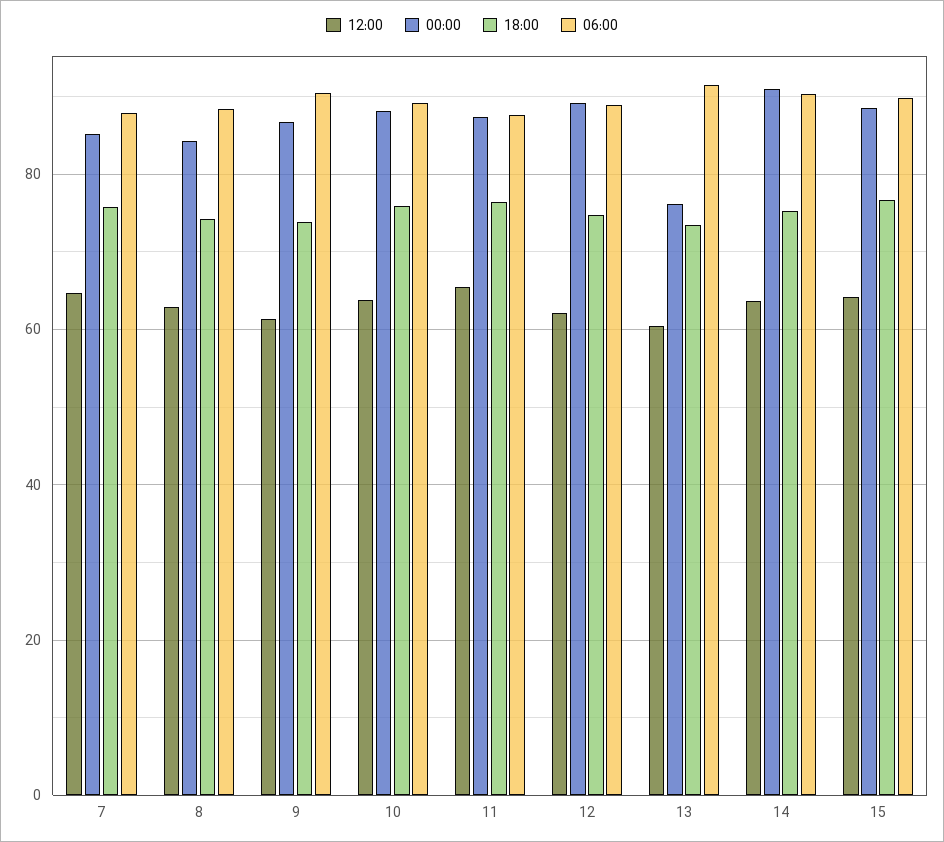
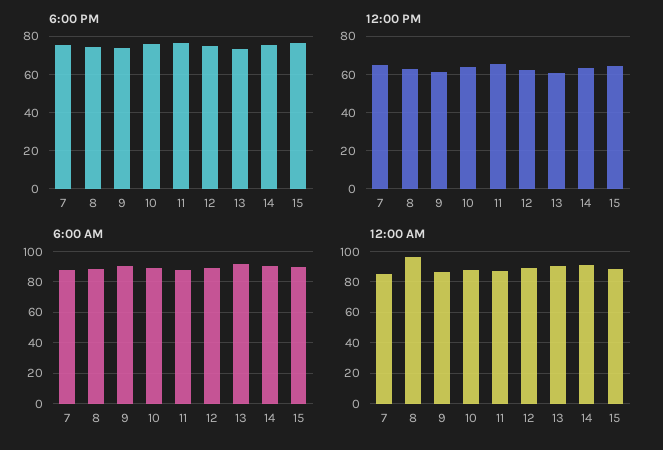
  {
    "12:00": {
      "7": 64,
      "8": 62,
      "9": 62,
      "10": 64,
      "11": 66,
      "12": 62,
      "13": 60,
      "14": 64,
      "15": 64
    },
    "00:00": {
      "7": 86,
-     "8": 84,
+     "8": 95,
      "9": 86,
      "10": 88,
      "11": 88,
      "12": 90,
-     "13": 76,
+     "13": 90,
      "14": 92,
      "15": 88
    },
    "18:00": {
      "7": 76,
      "8": 74,
      "9": 74,
      "10": 76,
      "11": 76,
      "12": 74,
      "13": 74,
      "14": 76,
      "15": 76
    },
    "06:00": {
      "7": 88,
      "8": 88,
      "9": 90,
      "10": 90,
      "11": 88,
      "12": 88,
      "13": 92,
      "14": 90,
      "15": 90
    }
  }

